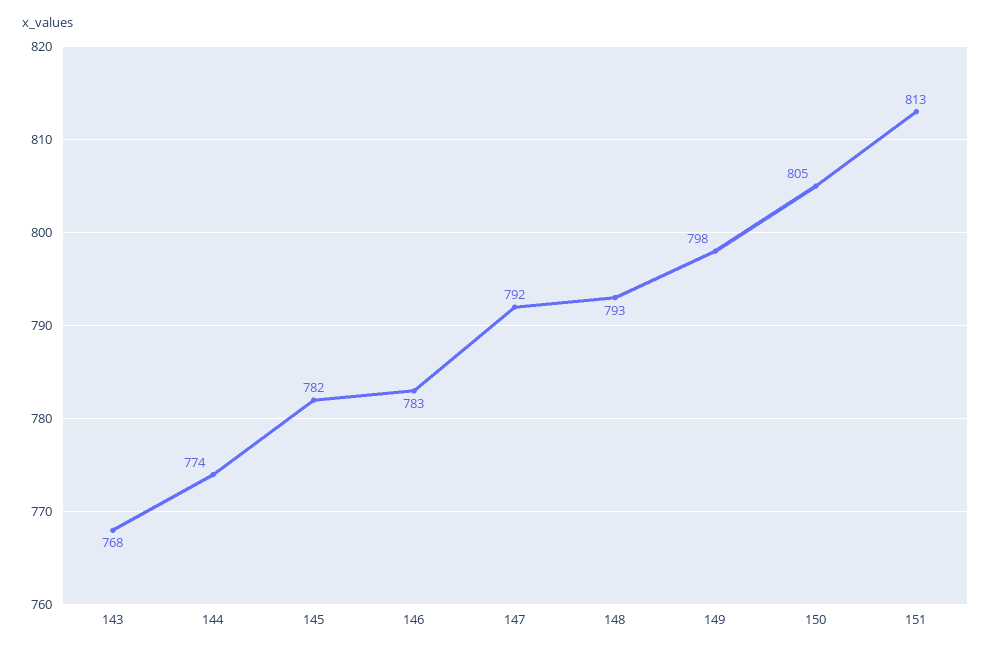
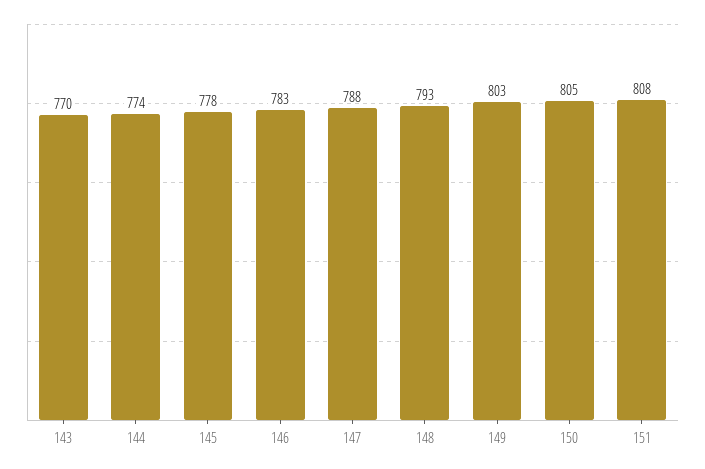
  {
-   "143": 768,
+   "143": 770,
    "144": 774,
-   "145": 782,
+   "145": 778,
    "146": 783,
-   "147": 792,
+   "147": 788,
    "148": 793,
-   "149": 798,
+   "149": 803,
    "150": 805,
-   "151": 813
+   "151": 808
  }

